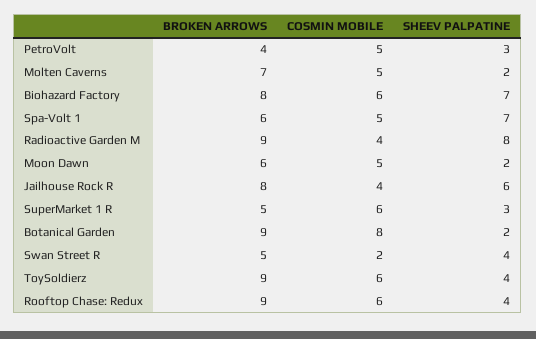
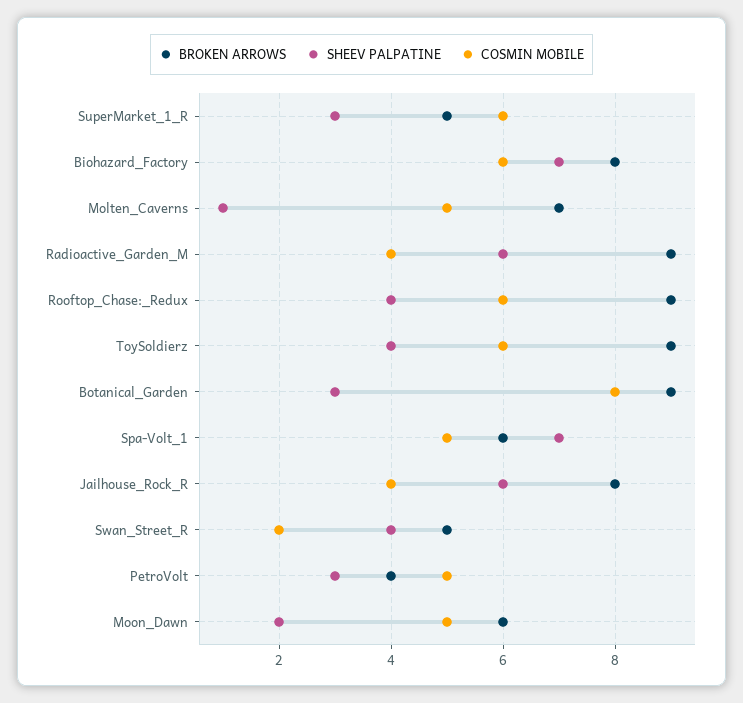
  {
    "BROKEN ARROWS": {
      "PetroVolt": 4,
      "Molten Caverns": 7,
      "Biohazard Factory": 8,
      "Spa-Volt 1": 6,
      "Radioactive Garden M": 9,
      "Moon Dawn": 6,
      "Jailhouse Rock R": 8,
      "SuperMarket 1 R": 5,
      "Botanical Garden": 9,
      "Swan Street R": 5,
      "ToySoldierz": 9,
      "Rooftop Chase: Redux": 9
    },
    "COSMIN MOBILE": {
      "PetroVolt": 5,
      "Molten Caverns": 5,
      "Biohazard Factory": 6,
      "Spa-Volt 1": 5,
      "Radioactive Garden M": 4,
      "Moon Dawn": 5,
      "Jailhouse Rock R": 4,
      "SuperMarket 1 R": 6,
      "Botanical Garden": 8,
      "Swan Street R": 2,
      "ToySoldierz": 6,
      "Rooftop Chase: Redux": 6
    },
    "SHEEV PALPATINE": {
      "PetroVolt": 3,
-     "Molten Caverns": 2,
+     "Molten Caverns": 1,
      "Biohazard Factory": 7,
      "Spa-Volt 1": 7,
-     "Radioactive Garden M": 8,
+     "Radioactive Garden M": 6,
      "Moon Dawn": 2,
      "Jailhouse Rock R": 6,
      "SuperMarket 1 R": 3,
-     "Botanical Garden": 2,
+     "Botanical Garden": 3,
      "Swan Street R": 4,
      "ToySoldierz": 4,
      "Rooftop Chase: Redux": 4
    }
  }

